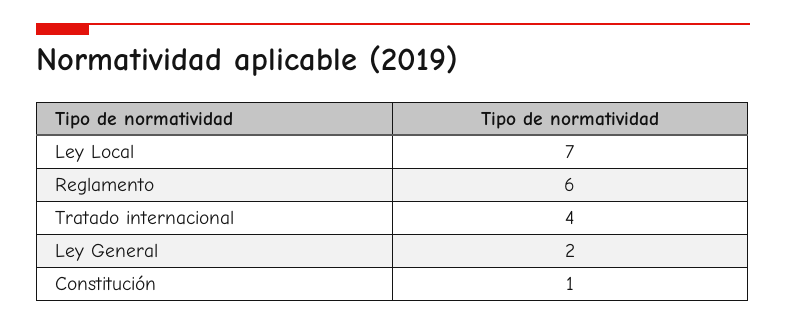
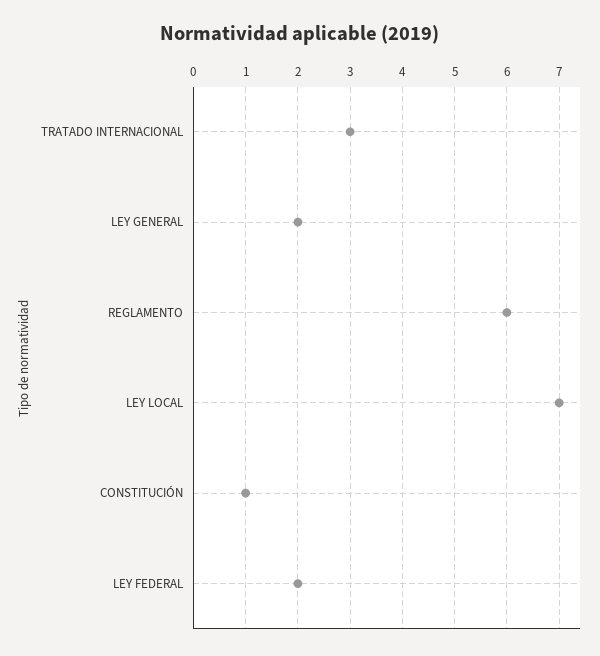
  {
    "Ley Local": 7,
    "Reglamento": 6,
-   "Tratado internacional": 4,
+   "Tratado internacional": 3,
    "Ley General": 2,
-   "Constitución": 1
+   "Constitución": 1,
+   "LEY FEDERAL": 2
  }

